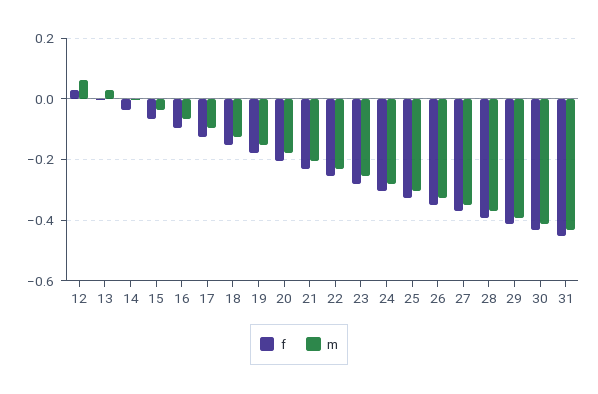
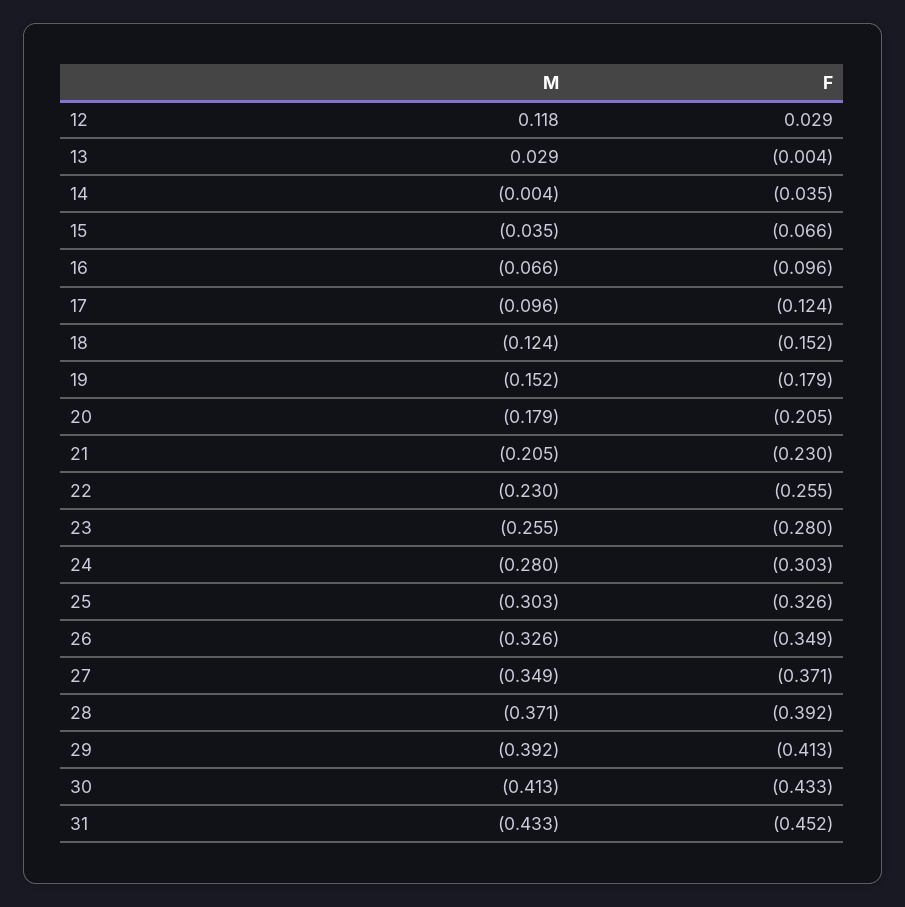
  {
    "f": {
      "12": 0.029,
      "13": -0.004,
      "14": -0.035,
      "15": -0.066,
      "16": -0.096,
      "17": -0.124,
      "18": -0.152,
      "19": -0.179,
      "20": -0.205,
      "21": -0.23,
      "22": -0.255,
      "23": -0.28,
      "24": -0.303,
      "25": -0.326,
      "26": -0.349,
      "27": -0.371,
      "28": -0.392,
      "29": -0.413,
      "30": -0.433,
      "31": -0.452
    },
    "m": {
-     "12": 0.06,
+     "12": 0.118,
      "13": 0.029,
      "14": -0.004,
      "15": -0.035,
      "16": -0.066,
      "17": -0.096,
      "18": -0.124,
      "19": -0.152,
      "20": -0.179,
      "21": -0.205,
      "22": -0.23,
      "23": -0.255,
      "24": -0.28,
      "25": -0.303,
      "26": -0.326,
      "27": -0.349,
      "28": -0.371,
      "29": -0.392,
      "30": -0.413,
      "31": -0.433
    }
  }

